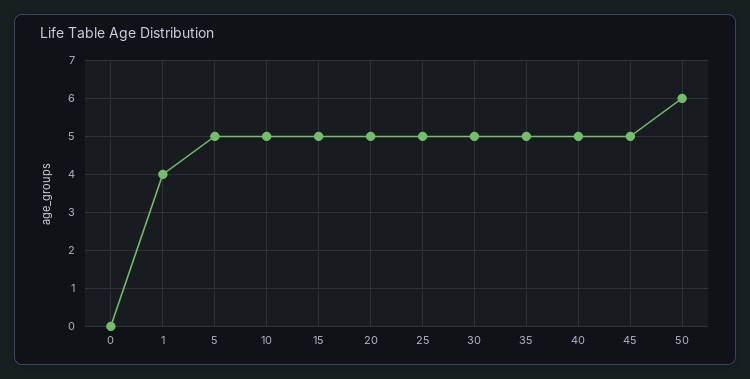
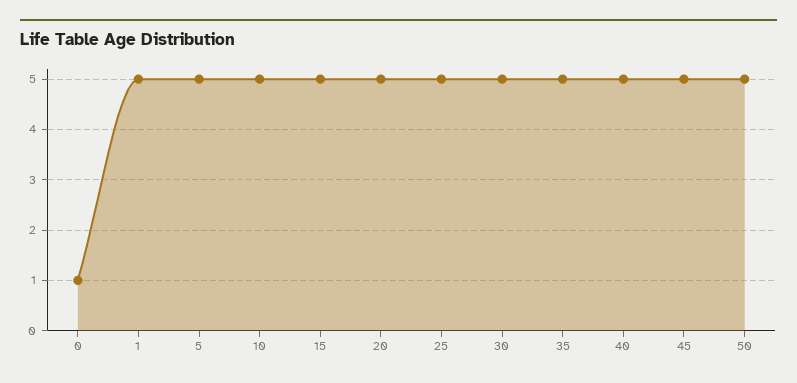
  {
-   "0": 0,
+   "0": 1,
-   "1": 4,
+   "1": 5,
    "5": 5,
    "10": 5,
    "15": 5,
    "20": 5,
    "25": 5,
    "30": 5,
    "35": 5,
    "40": 5,
    "45": 5,
-   "50": 6
+   "50": 5
  }

